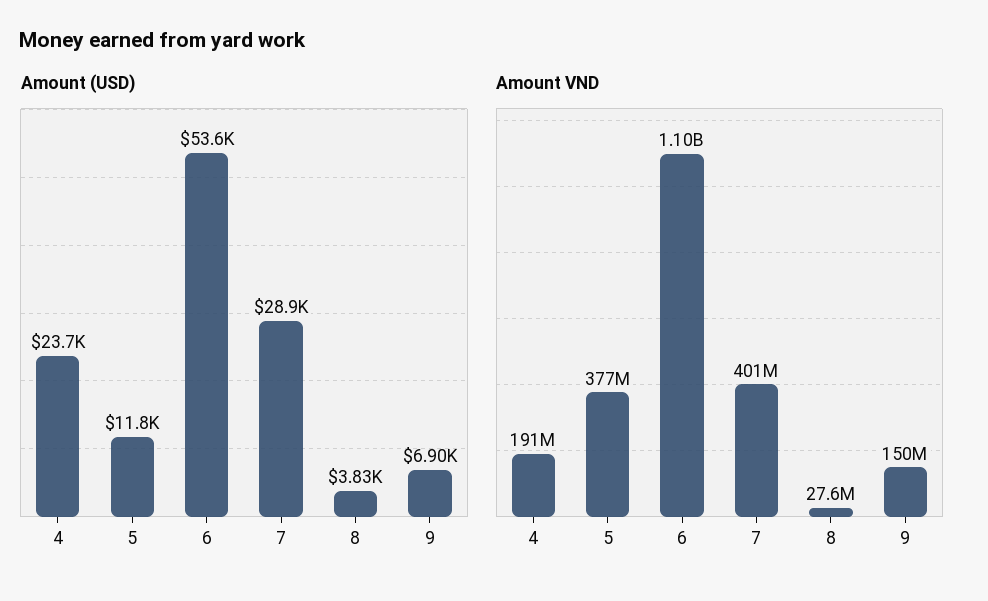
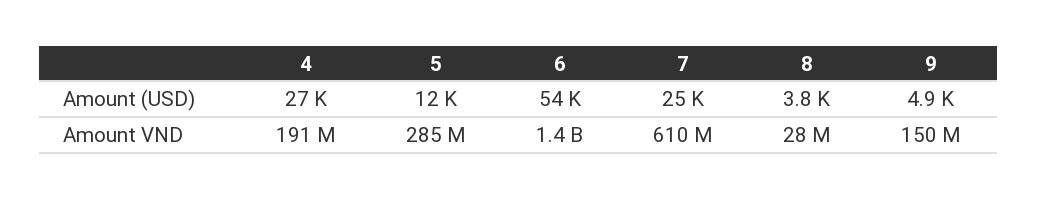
  {
    "Amount (USD)": {
-     "4": 23700,
+     "4": 27000,
      "5": 11800,
      "6": 53600,
-     "7": 28900,
+     "7": 25000,
      "8": 3830,
-     "9": 6900
+     "9": 4900
    },
    "Amount VND": {
      "4": 191000000,
-     "5": 377000000,
+     "5": 285000000,
-     "6": 1100000000,
+     "6": 1400000000,
-     "7": 401000000,
+     "7": 610000000,
      "8": 27600000,
      "9": 150000000
    }
  }

